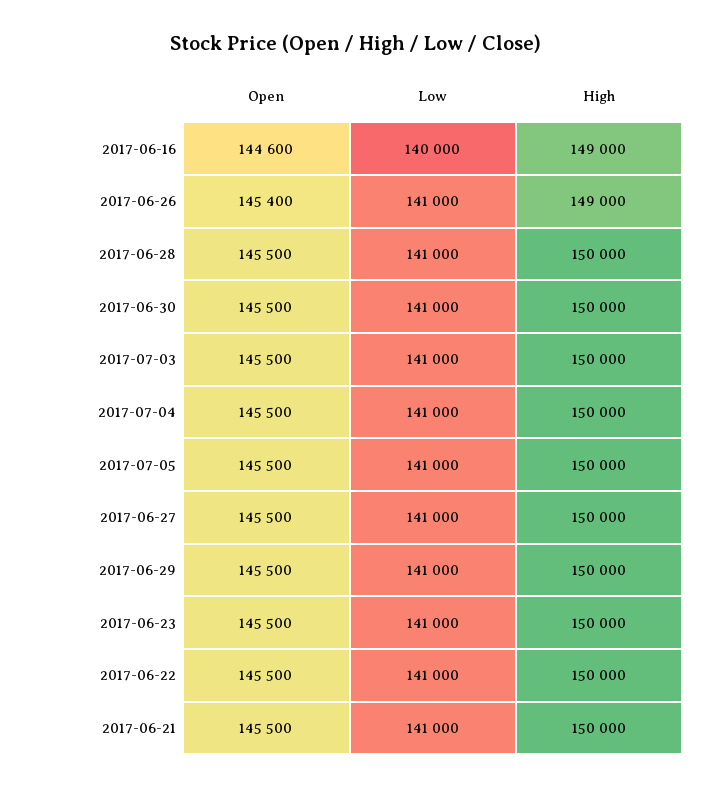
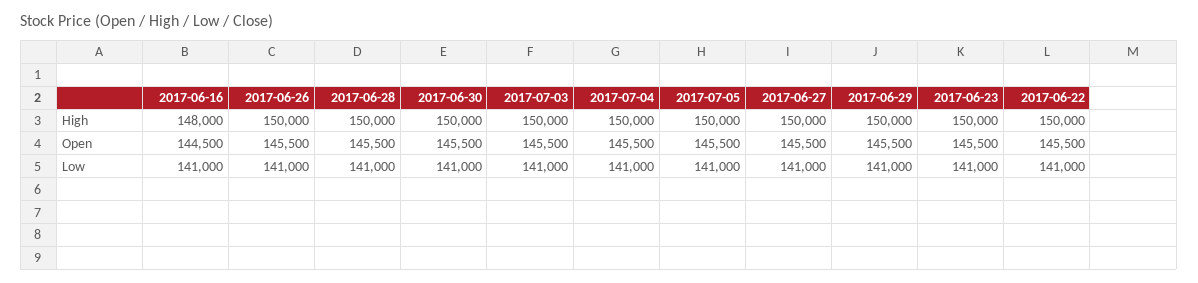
  {
    "Open": {
-     "2017-06-16": 144600,
+     "2017-06-16": 144500,
-     "2017-06-26": 145400,
+     "2017-06-26": 145500,
      "2017-06-28": 145500,
      "2017-06-30": 145500,
      "2017-07-03": 145500,
      "2017-07-04": 145500,
      "2017-07-05": 145500,
      "2017-06-27": 145500,
      "2017-06-29": 145500,
      "2017-06-23": 145500,
-     "2017-06-22": 145500,
+     "2017-06-22": 145500
-     "2017-06-21": 145500
    },
    "Low": {
-     "2017-06-16": 140000,
+     "2017-06-16": 141000,
      "2017-06-26": 141000,
      "2017-06-28": 141000,
      "2017-06-30": 141000,
      "2017-07-03": 141000,
      "2017-07-04": 141000,
      "2017-07-05": 141000,
      "2017-06-27": 141000,
      "2017-06-29": 141000,
      "2017-06-23": 141000,
-     "2017-06-22": 141000,
+     "2017-06-22": 141000
-     "2017-06-21": 141000
    },
    "High": {
-     "2017-06-16": 149000,
+     "2017-06-16": 148000,
-     "2017-06-26": 149000,
+     "2017-06-26": 150000,
      "2017-06-28": 150000,
      "2017-06-30": 150000,
      "2017-07-03": 150000,
      "2017-07-04": 150000,
      "2017-07-05": 150000,
      "2017-06-27": 150000,
      "2017-06-29": 150000,
      "2017-06-23": 150000,
-     "2017-06-22": 150000,
+     "2017-06-22": 150000
-     "2017-06-21": 150000
    }
  }

